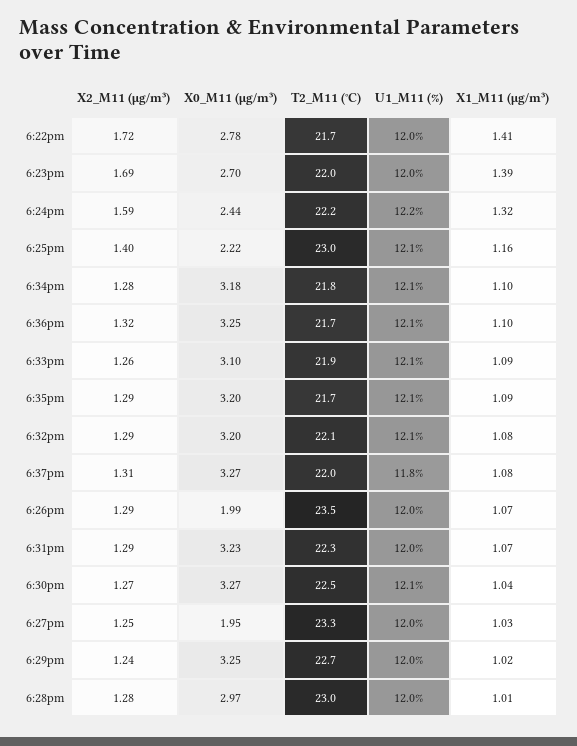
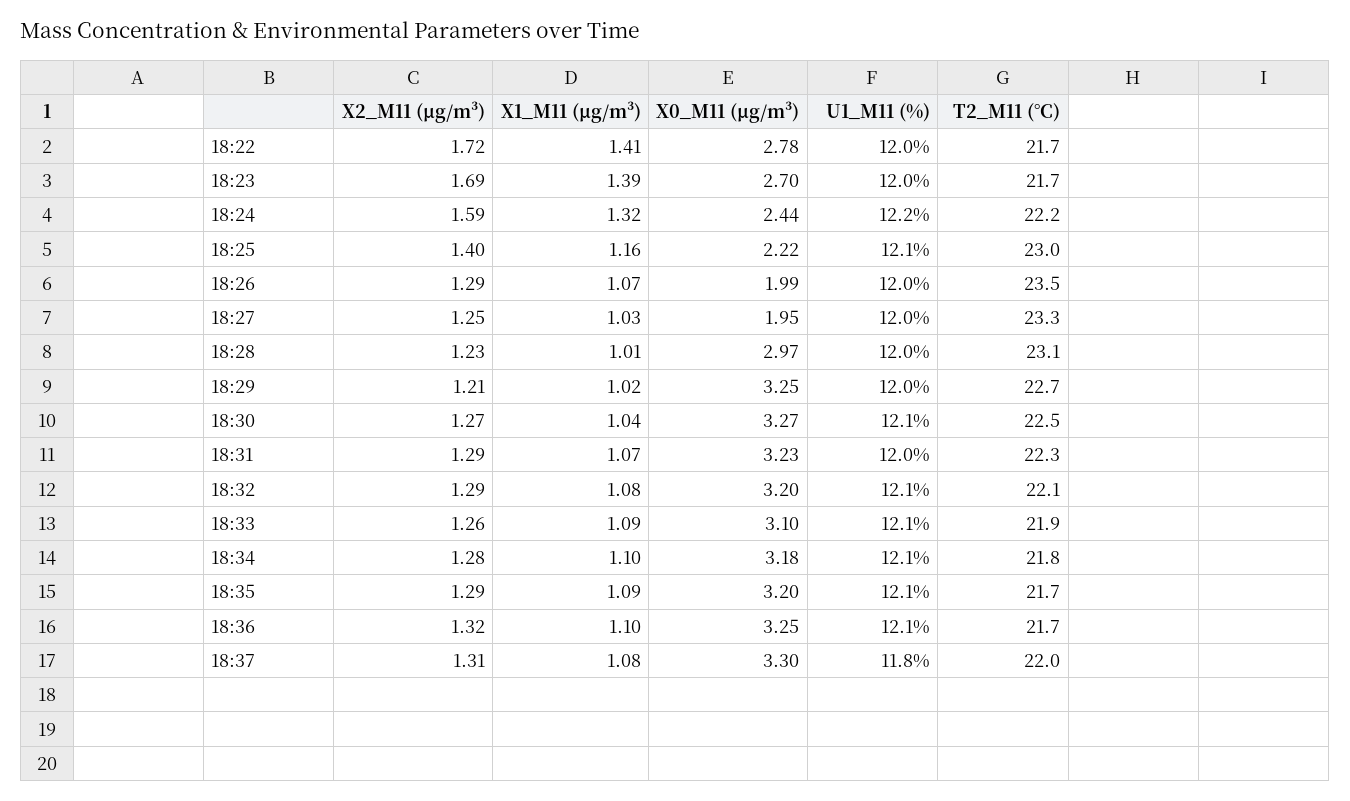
  {
    "X2_M11 (μg/m³)": {
      "6:22pm": 1.72,
      "6:23pm": 1.69,
      "6:24pm": 1.59,
      "6:25pm": 1.4,
      "6:34pm": 1.28,
      "6:36pm": 1.32,
      "6:33pm": 1.26,
      "6:35pm": 1.29,
      "6:32pm": 1.29,
      "6:37pm": 1.31,
      "6:26pm": 1.29,
      "6:31pm": 1.29,
      "6:30pm": 1.27,
      "6:27pm": 1.25,
-     "6:29pm": 1.24,
+     "6:29pm": 1.21,
-     "6:28pm": 1.28
+     "6:28pm": 1.23
    },
    "X0_M11 (μg/m³)": {
      "6:22pm": 2.78,
      "6:23pm": 2.7,
      "6:24pm": 2.44,
      "6:25pm": 2.22,
      "6:34pm": 3.18,
      "6:36pm": 3.25,
      "6:33pm": 3.1,
      "6:35pm": 3.2,
      "6:32pm": 3.2,
-     "6:37pm": 3.27,
+     "6:37pm": 3.3,
      "6:26pm": 1.99,
      "6:31pm": 3.23,
      "6:30pm": 3.27,
      "6:27pm": 1.95,
      "6:29pm": 3.25,
      "6:28pm": 2.97
    },
    "T2_M11 (°C)": {
      "6:22pm": 21.7,
-     "6:23pm": 22,
+     "6:23pm": 21.7,
      "6:24pm": 22.2,
      "6:25pm": 23,
      "6:34pm": 21.8,
      "6:36pm": 21.7,
      "6:33pm": 21.9,
      "6:35pm": 21.7,
      "6:32pm": 22.1,
      "6:37pm": 22,
      "6:26pm": 23.5,
      "6:31pm": 22.3,
      "6:30pm": 22.5,
      "6:27pm": 23.3,
      "6:29pm": 22.7,
-     "6:28pm": 23
+     "6:28pm": 23.1
    },
    "U1_M11 (%)": {
      "6:22pm": 12,
      "6:23pm": 12,
      "6:24pm": 12.2,
      "6:25pm": 12.1,
      "6:34pm": 12.1,
      "6:36pm": 12.1,
      "6:33pm": 12.1,
      "6:35pm": 12.1,
      "6:32pm": 12.1,
      "6:37pm": 11.8,
      "6:26pm": 12,
      "6:31pm": 12,
      "6:30pm": 12.1,
      "6:27pm": 12,
      "6:29pm": 12,
      "6:28pm": 12
    },
    "X1_M11 (μg/m³)": {
      "6:22pm": 1.41,
      "6:23pm": 1.39,
      "6:24pm": 1.32,
      "6:25pm": 1.16,
      "6:34pm": 1.1,
      "6:36pm": 1.1,
      "6:33pm": 1.09,
      "6:35pm": 1.09,
      "6:32pm": 1.08,
      "6:37pm": 1.08,
      "6:26pm": 1.07,
      "6:31pm": 1.07,
      "6:30pm": 1.04,
      "6:27pm": 1.03,
      "6:29pm": 1.02,
      "6:28pm": 1.01
    }
  }

